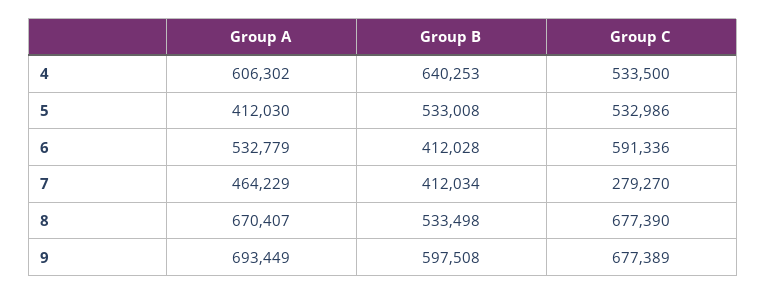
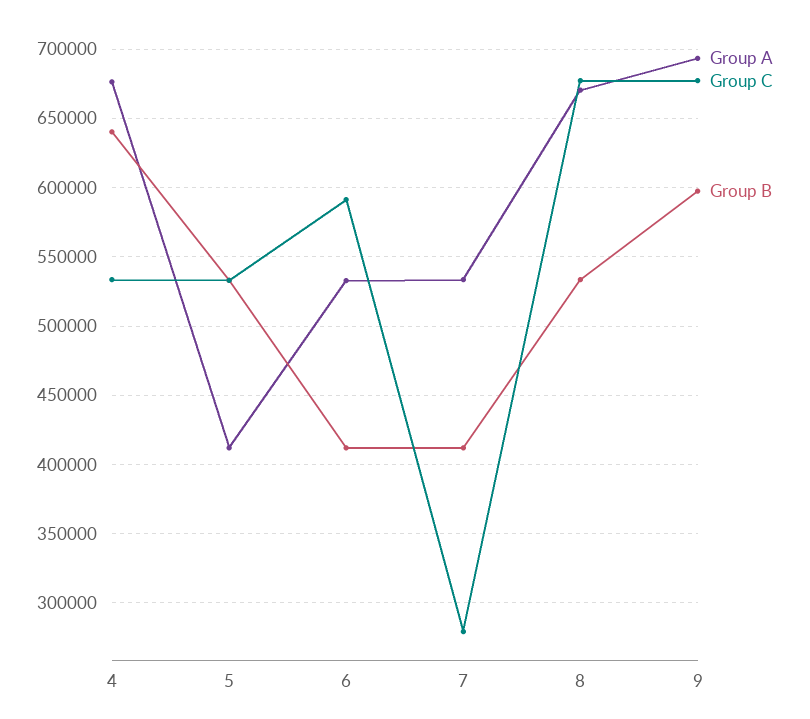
  {
    "Group A": {
-     "4": 606302,
+     "4": 675000,
      "5": 412030,
      "6": 532779,
-     "7": 464229,
+     "7": 535000,
      "8": 670407,
      "9": 693449
    },
    "Group B": {
      "4": 640253,
      "5": 533008,
      "6": 412028,
      "7": 412034,
      "8": 533498,
      "9": 597508
    },
    "Group C": {
      "4": 533500,
      "5": 532986,
      "6": 591336,
      "7": 279270,
      "8": 677390,
      "9": 677389
    }
  }

